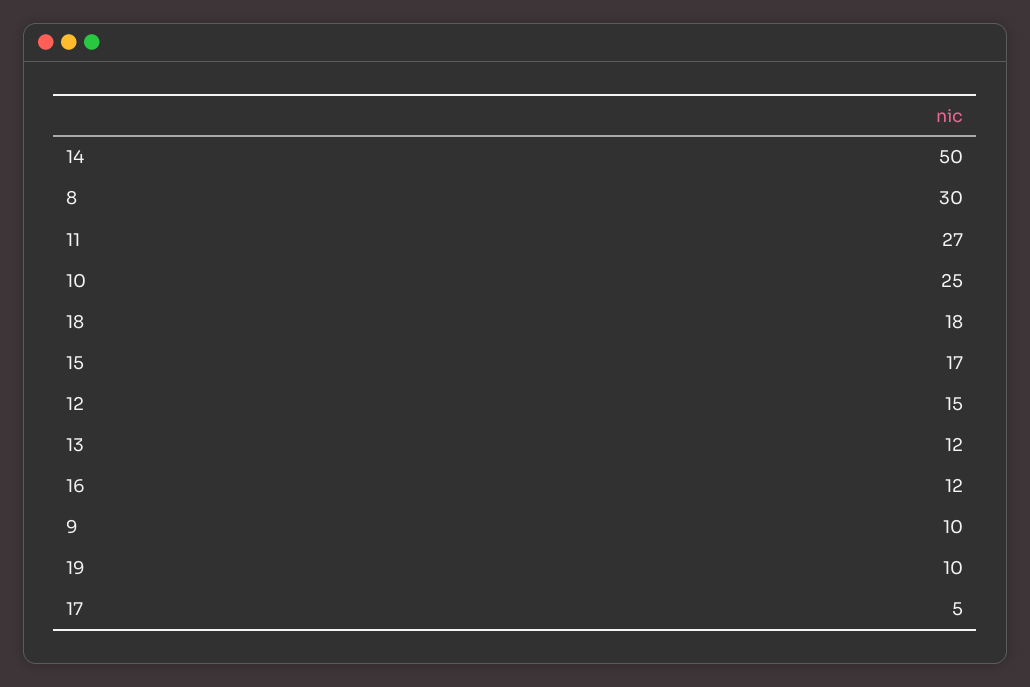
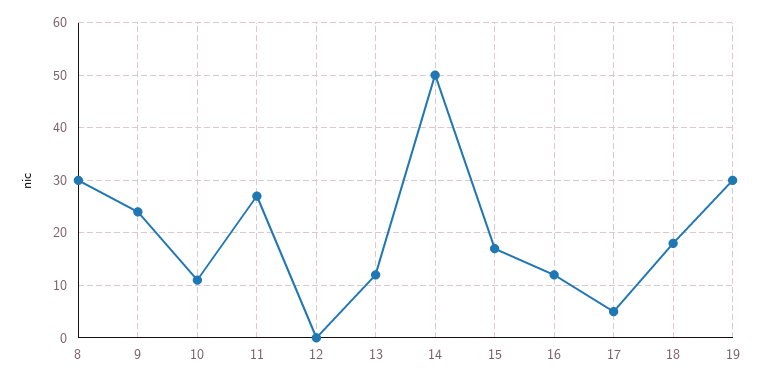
  {
    "14": 50,
    "8": 30,
    "11": 27,
-   "10": 25,
+   "10": 10,
    "18": 18,
    "15": 17,
-   "12": 15,
+   "12": 0,
    "13": 12,
    "16": 12,
-   "9": 10,
+   "9": 25,
-   "19": 10,
+   "19": 30,
    "17": 5
  }

